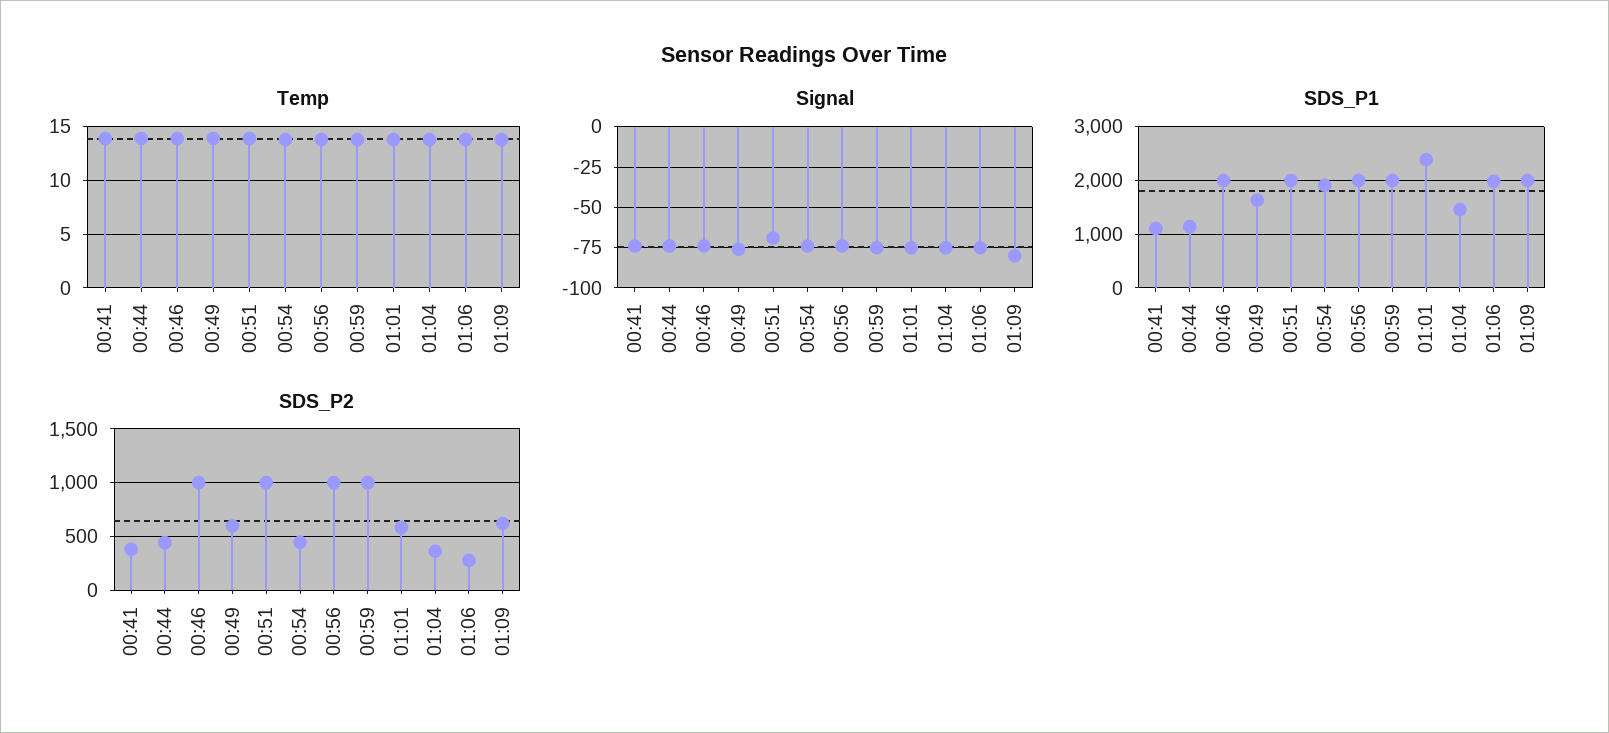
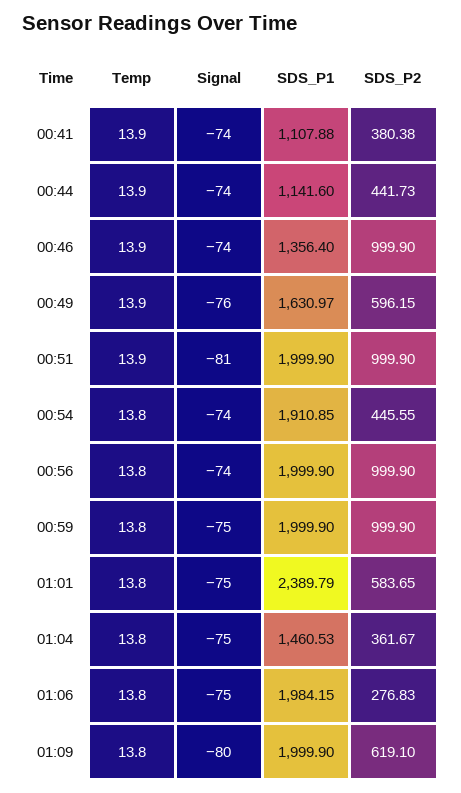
  {
    "Temp": {
      "00:41": 13.9,
      "00:44": 13.9,
      "00:46": 13.9,
      "00:49": 13.9,
      "00:51": 13.9,
      "00:54": 13.8,
      "00:56": 13.8,
      "00:59": 13.8,
      "01:01": 13.8,
      "01:04": 13.8,
      "01:06": 13.8,
      "01:09": 13.8
    },
    "Signal": {
      "00:41": -74,
      "00:44": -74,
      "00:46": -74,
      "00:49": -76,
-     "00:51": -70,
+     "00:51": -81,
      "00:54": -74,
      "00:56": -74,
      "00:59": -75,
      "01:01": -75,
      "01:04": -75,
      "01:06": -75,
      "01:09": -80
    },
    "SDS_P1": {
      "00:41": 1107.88,
      "00:44": 1141.6,
-     "00:46": 2000,
+     "00:46": 1356.4,
      "00:49": 1630.97,
      "00:51": 1999.9,
      "00:54": 1910.85,
      "00:56": 1999.9,
      "00:59": 1999.9,
      "01:01": 2389.79,
      "01:04": 1460.53,
      "01:06": 1984.15,
      "01:09": 1999.9
    },
    "SDS_P2": {
      "00:41": 380.38,
      "00:44": 441.73,
      "00:46": 999.9,
      "00:49": 596.15,
      "00:51": 999.9,
      "00:54": 445.55,
      "00:56": 999.9,
      "00:59": 999.9,
      "01:01": 583.65,
      "01:04": 361.67,
      "01:06": 276.83,
      "01:09": 619.1
    }
  }

